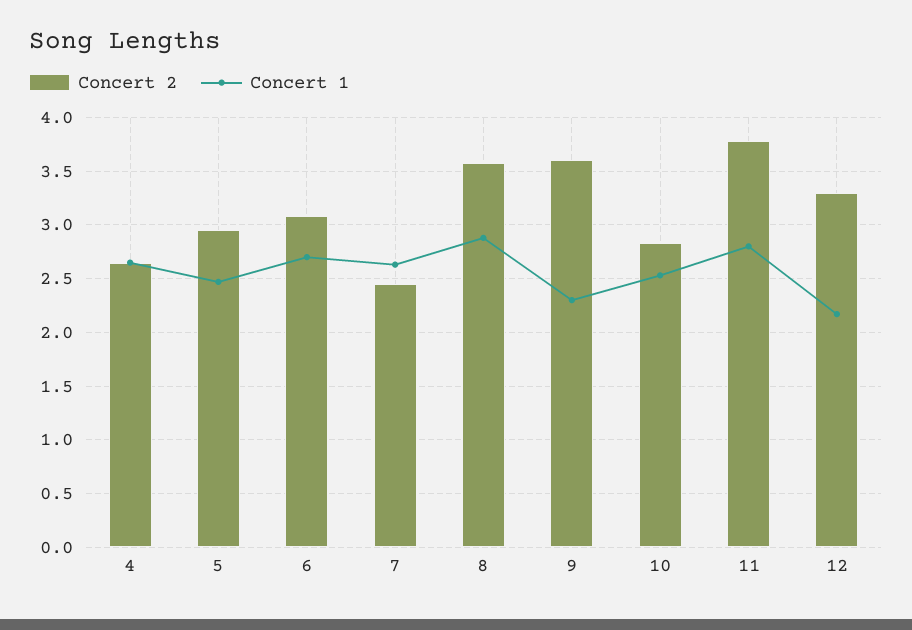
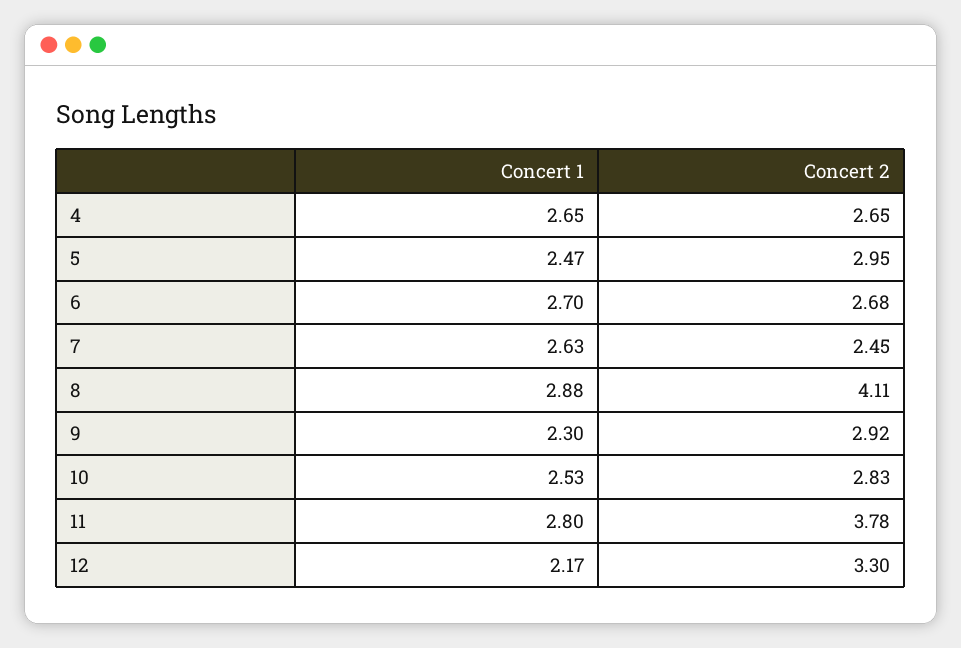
  {
    "Concert 2": {
      "4": 2.65,
      "5": 2.95,
-     "6": 3.1,
+     "6": 2.68,
      "7": 2.45,
-     "8": 3.6,
+     "8": 4.11,
-     "9": 3.6,
+     "9": 2.92,
      "10": 2.83,
      "11": 3.78,
      "12": 3.3
    },
    "Concert 1": {
      "4": 2.65,
      "5": 2.47,
      "6": 2.7,
      "7": 2.63,
      "8": 2.88,
      "9": 2.3,
      "10": 2.53,
      "11": 2.8,
      "12": 2.17
    }
  }

